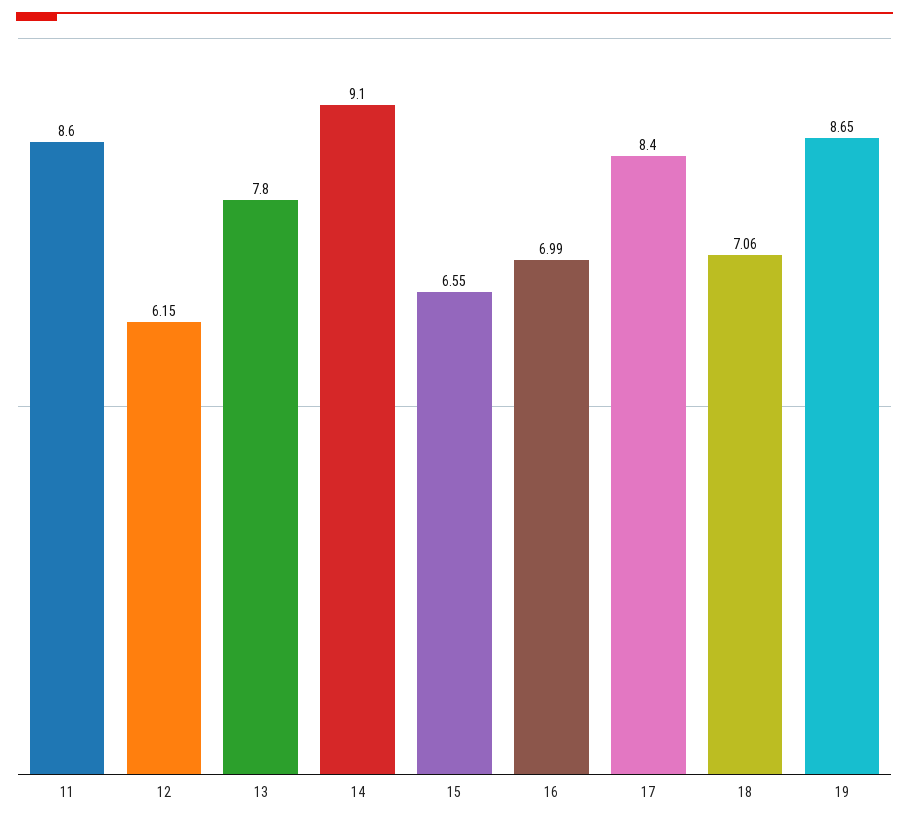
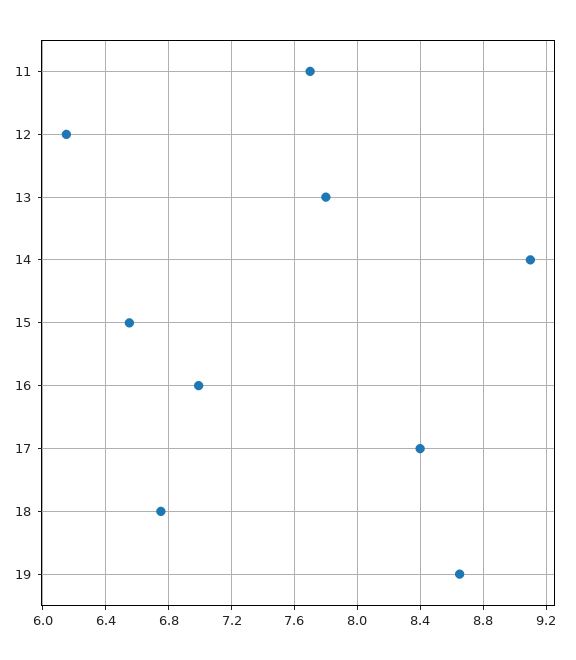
  {
-   "11": 8.6,
+   "11": 7.7,
    "12": 6.15,
    "13": 7.8,
    "14": 9.1,
    "15": 6.55,
    "16": 6.99,
    "17": 8.4,
-   "18": 7.06,
+   "18": 6.75,
    "19": 8.65
  }

